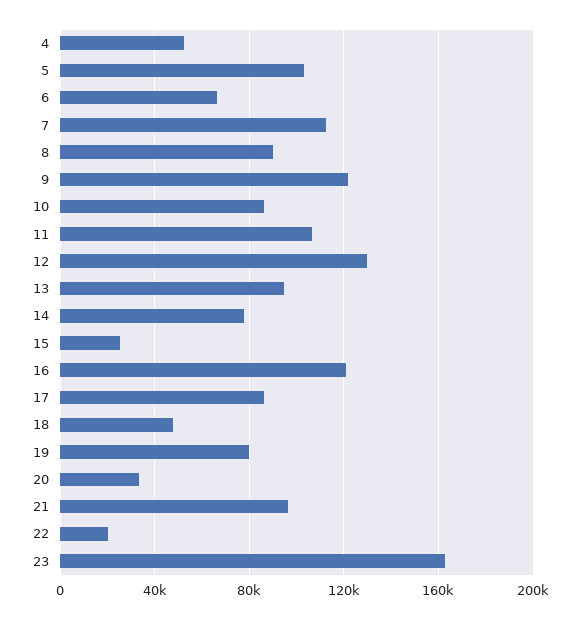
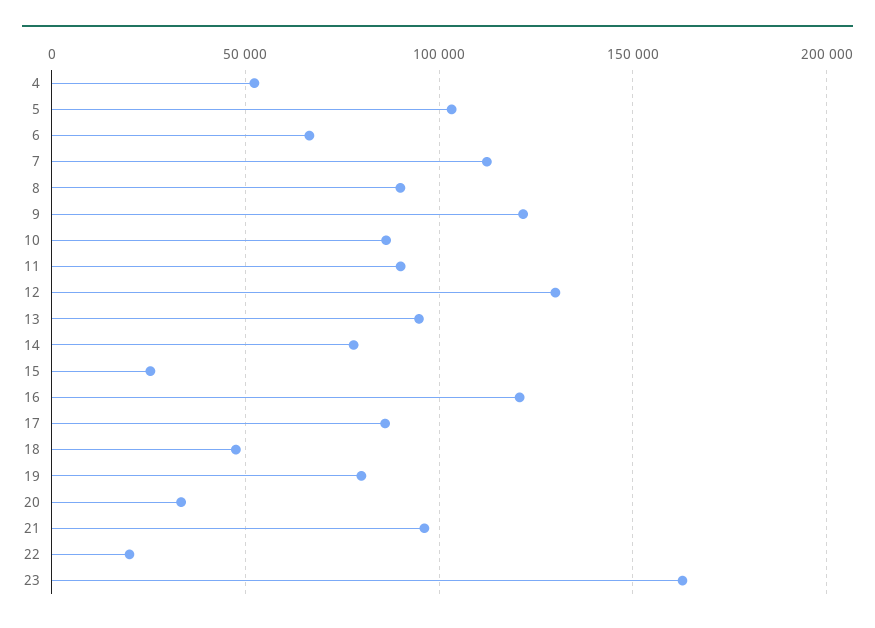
  {
    "4": 50000,
    "5": 105000,
    "6": 65000,
    "7": 110000,
    "8": 90000,
    "9": 120000,
    "10": 85000,
-   "11": 105000,
+   "11": 90000,
    "12": 130000,
    "13": 95000,
    "14": 80000,
    "15": 25000,
    "16": 120000,
    "17": 85000,
    "18": 50000,
    "19": 80000,
    "20": 35000,
    "21": 95000,
    "22": 20000,
    "23": 165000
  }

